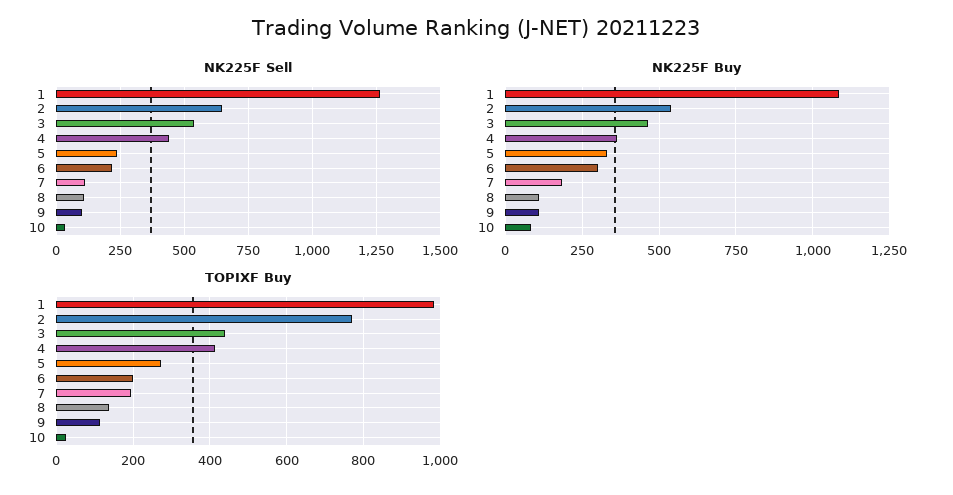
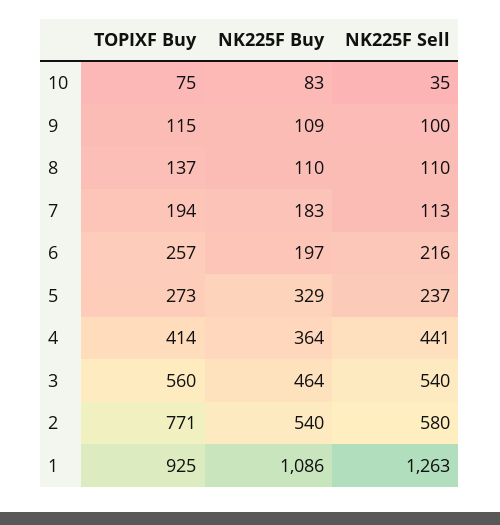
  {
    "NK225F Sell": {
      "1": 1263,
-     "2": 650,
+     "2": 580,
      "3": 540,
      "4": 441,
      "5": 237,
      "6": 216,
      "7": 113,
      "8": 110,
      "9": 100,
      "10": 35
    },
    "NK225F Buy": {
      "1": 1086,
      "2": 540,
      "3": 464,
      "4": 364,
      "5": 329,
-     "6": 300,
+     "6": 197,
      "7": 183,
      "8": 110,
      "9": 109,
      "10": 83
    },
    "TOPIXF Buy": {
-     "1": 980,
+     "1": 925,
      "2": 771,
-     "3": 440,
+     "3": 560,
      "4": 414,
      "5": 273,
-     "6": 200,
+     "6": 257,
      "7": 194,
      "8": 137,
      "9": 115,
-     "10": 20
+     "10": 75
    }
  }

